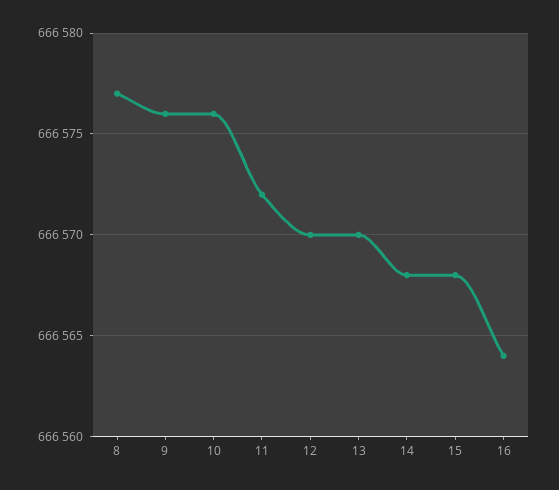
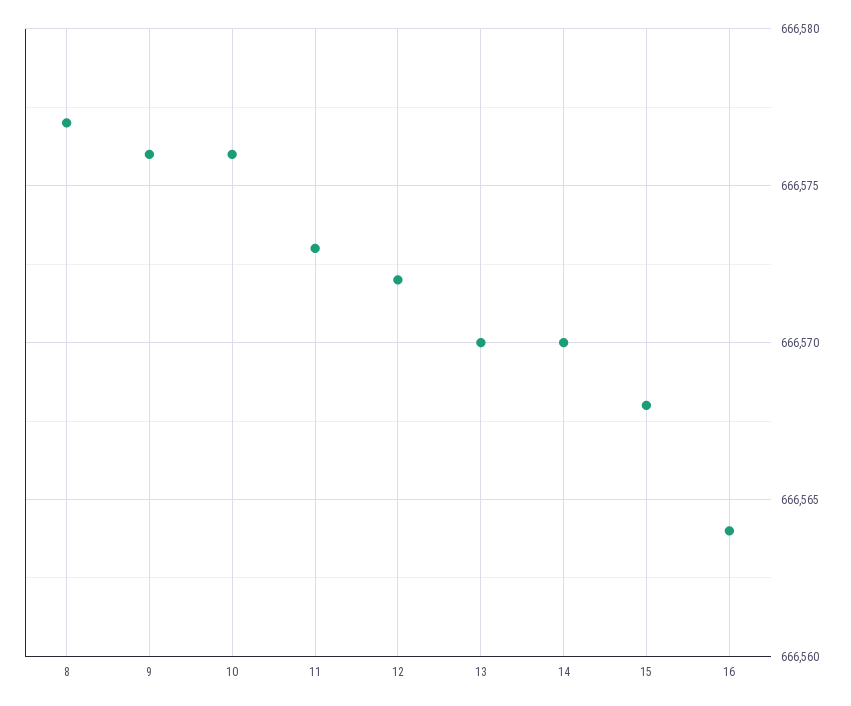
  {
    "8": 666577,
    "9": 666576,
    "10": 666576,
-   "11": 666572,
+   "11": 666573,
-   "12": 666570,
+   "12": 666572,
    "13": 666570,
-   "14": 666568,
+   "14": 666570,
    "15": 666568,
    "16": 666564
  }

